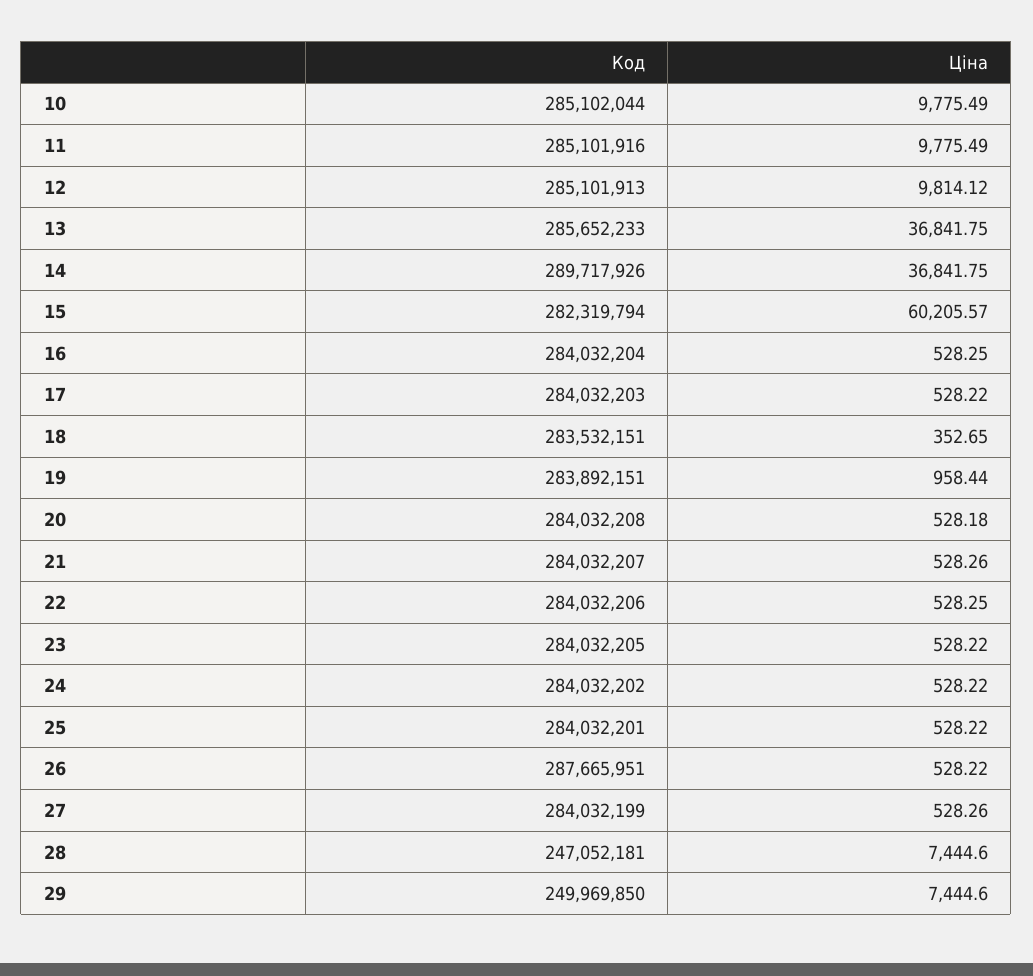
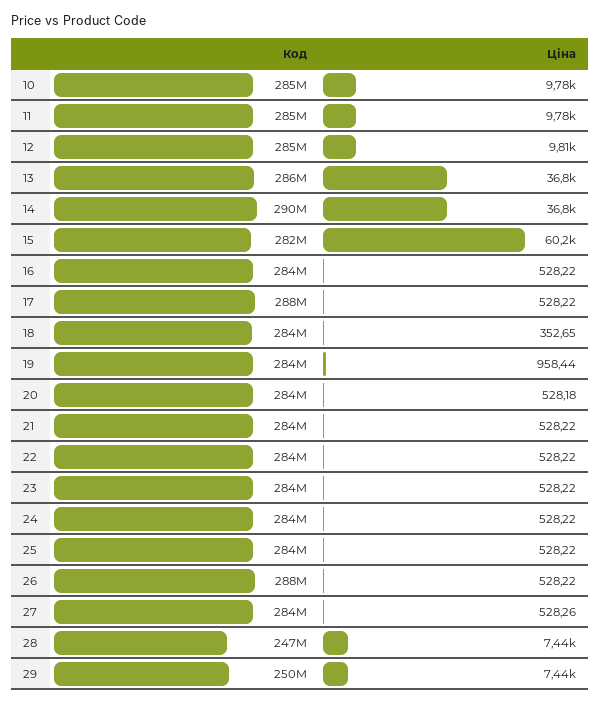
  {
    "Код": {
      "10": 285102044,
      "11": 285101916,
      "12": 285101913,
      "13": 285652233,
      "14": 289717926,
      "15": 282319794,
      "16": 284032204,
-     "17": 284032203,
+     "17": 288000000,
      "18": 283532151,
      "19": 283892151,
      "20": 284032208,
      "21": 284032207,
      "22": 284032206,
      "23": 284032205,
      "24": 284032202,
      "25": 284032201,
      "26": 287665951,
      "27": 284032199,
      "28": 247052181,
      "29": 249969850
    },
    "Ціна": {
      "10": 9775.49,
      "11": 9775.49,
      "12": 9814.12,
      "13": 36841.75,
      "14": 36841.75,
      "15": 60205.57,
-     "16": 528.25,
+     "16": 528.22,
      "17": 528.22,
      "18": 352.65,
      "19": 958.44,
      "20": 528.18,
-     "21": 528.26,
+     "21": 528.22,
-     "22": 528.25,
+     "22": 528.22,
      "23": 528.22,
      "24": 528.22,
      "25": 528.22,
      "26": 528.22,
      "27": 528.26,
      "28": 7444.6,
      "29": 7444.6
    }
  }

